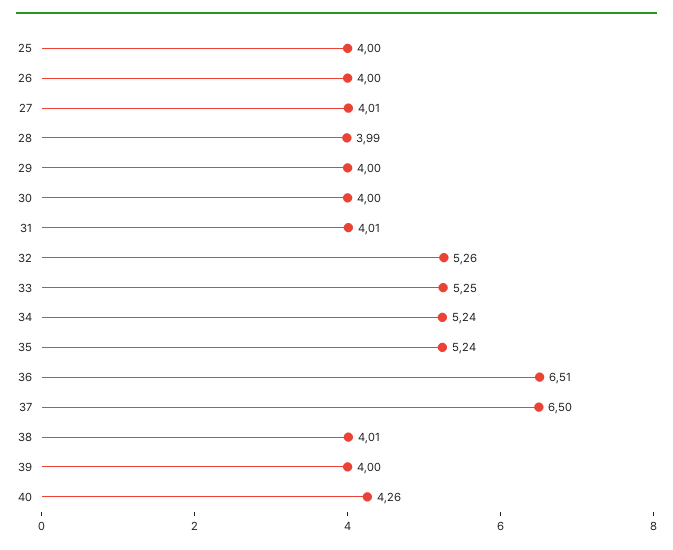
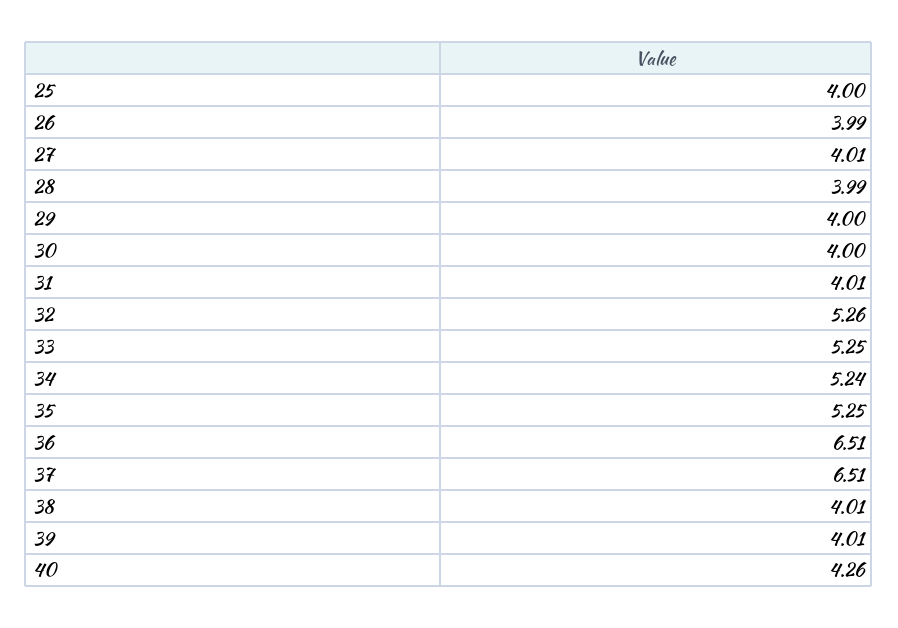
  {
    "25": 4,
-   "26": 4,
+   "26": 3.99,
    "27": 4.01,
    "28": 3.99,
    "29": 4,
    "30": 4,
    "31": 4.01,
    "32": 5.26,
    "33": 5.25,
    "34": 5.24,
-   "35": 5.24,
+   "35": 5.25,
    "36": 6.51,
-   "37": 6.5,
+   "37": 6.51,
    "38": 4.01,
-   "39": 4,
+   "39": 4.01,
    "40": 4.26
  }

